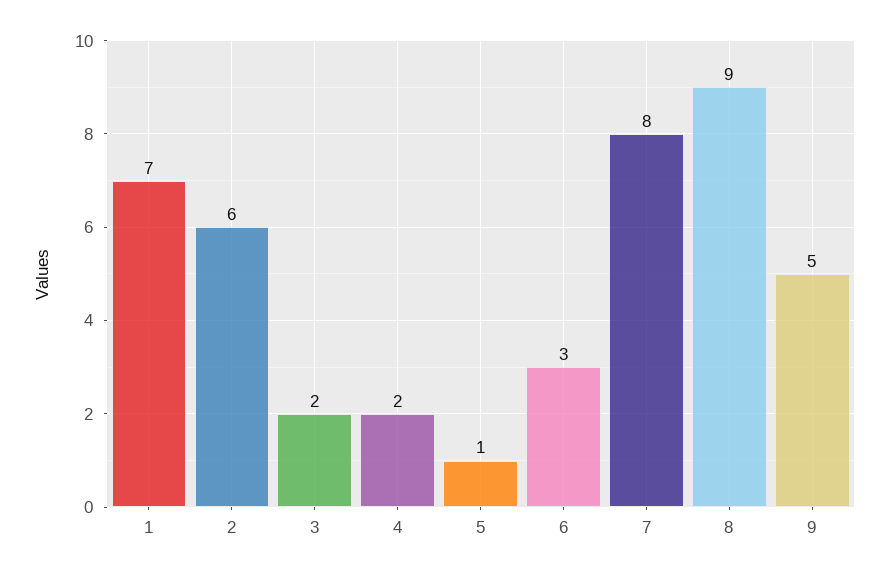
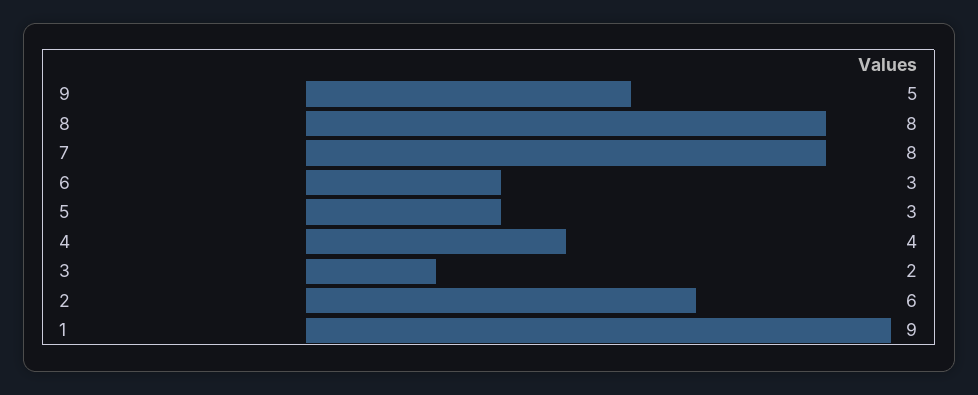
  {
-   "1": 7,
+   "1": 9,
    "2": 6,
    "3": 2,
-   "4": 2,
+   "4": 4,
-   "5": 1,
+   "5": 3,
    "6": 3,
    "7": 8,
-   "8": 9,
+   "8": 8,
    "9": 5
  }

